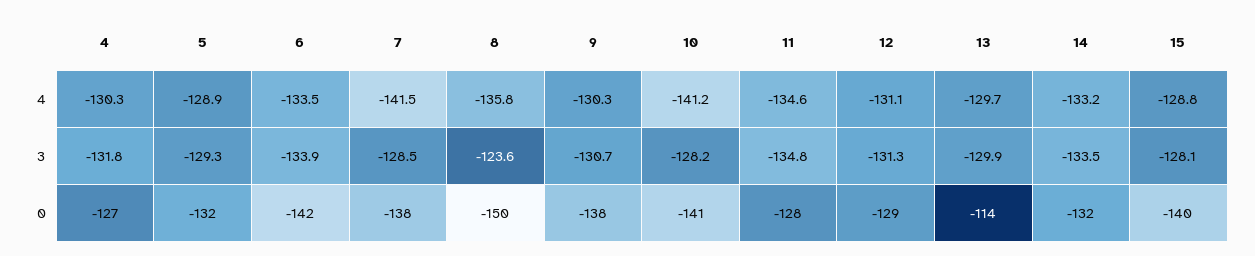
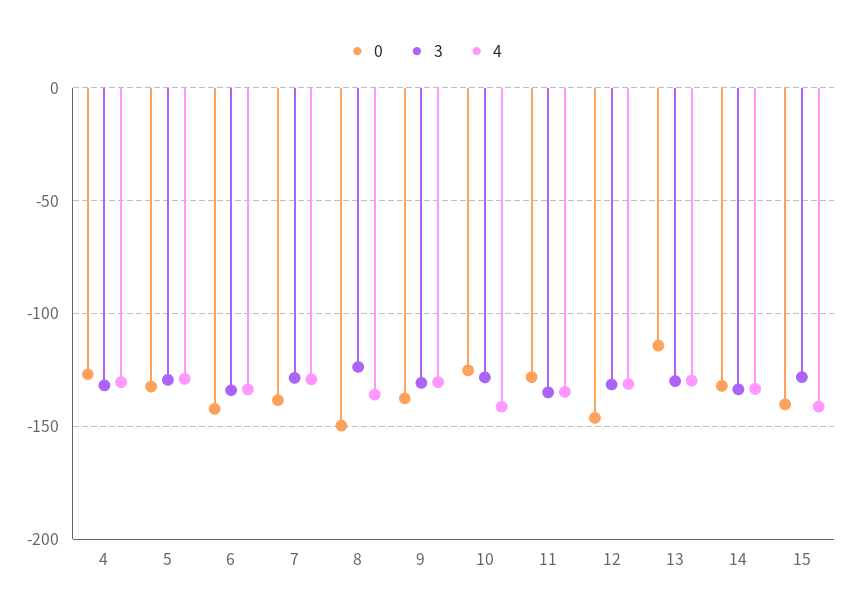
  {
    "4": {
      "4": -130.3,
      "5": -128.9,
      "6": -133.5,
-     "7": -141.5,
+     "7": -130,
      "8": -135.8,
      "9": -130.3,
      "10": -141.2,
      "11": -134.6,
      "12": -131.1,
      "13": -129.7,
      "14": -133.2,
-     "15": -128.8
+     "15": -140
    },
    "3": {
      "4": -131.8,
      "5": -129.3,
      "6": -133.9,
      "7": -128.5,
      "8": -123.6,
      "9": -130.7,
      "10": -128.2,
      "11": -134.8,
      "12": -131.3,
      "13": -129.9,
      "14": -133.5,
      "15": -128.1
    },
    "0": {
      "4": -127,
      "5": -132,
      "6": -142,
      "7": -138,
      "8": -150,
      "9": -138,
-     "10": -141,
+     "10": -125,
      "11": -128,
-     "12": -129,
+     "12": -145,
      "13": -114,
      "14": -132,
      "15": -140
    }
  }

